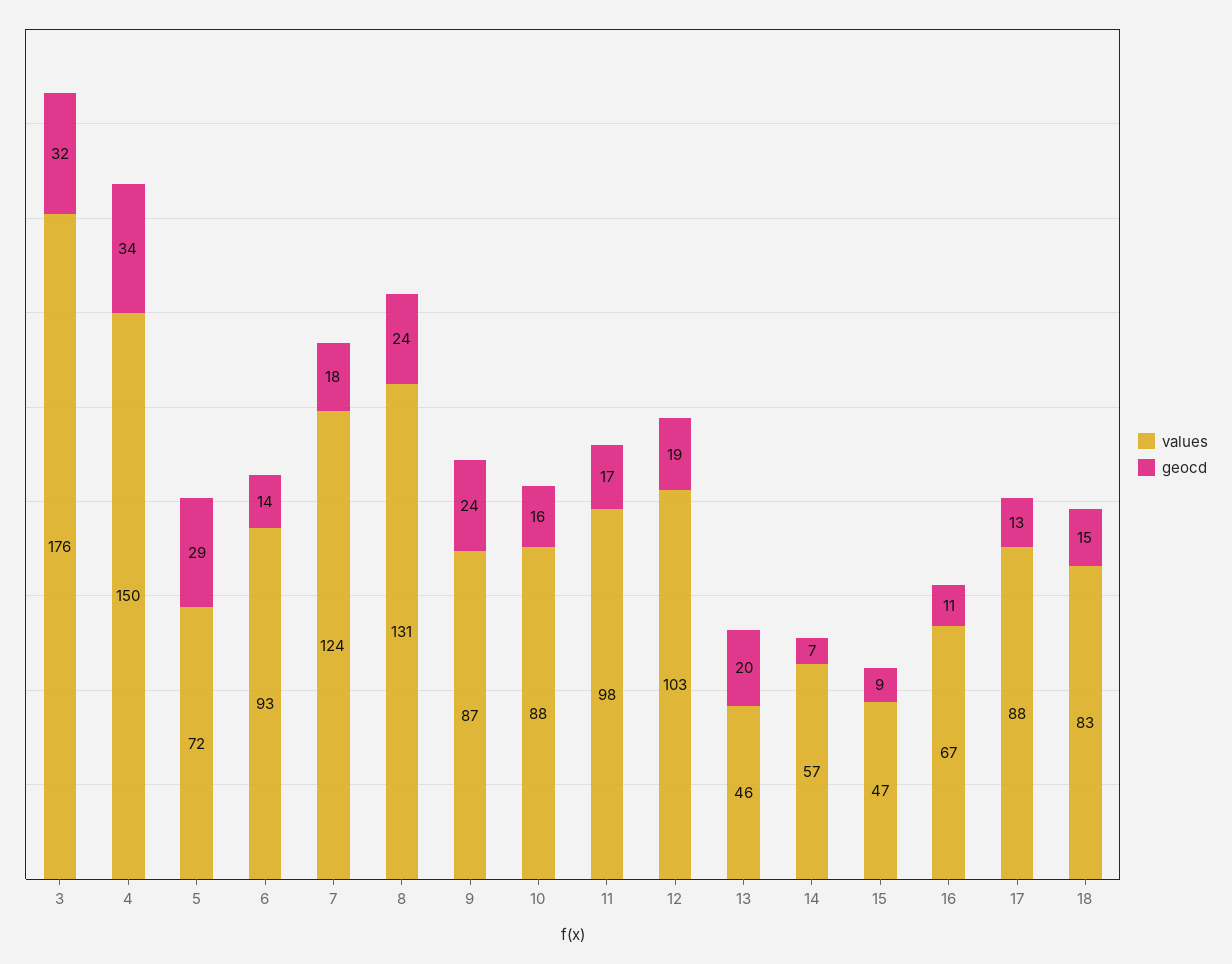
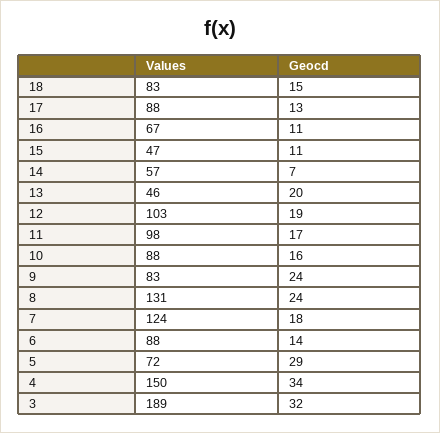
  {
    "values": {
-     "3": 176,
+     "3": 189,
      "4": 150,
      "5": 72,
-     "6": 93,
+     "6": 88,
      "7": 124,
      "8": 131,
-     "9": 87,
+     "9": 83,
      "10": 88,
      "11": 98,
      "12": 103,
      "13": 46,
      "14": 57,
      "15": 47,
      "16": 67,
      "17": 88,
      "18": 83
    },
    "geocd": {
      "3": 32,
      "4": 34,
      "5": 29,
      "6": 14,
      "7": 18,
      "8": 24,
      "9": 24,
      "10": 16,
      "11": 17,
      "12": 19,
      "13": 20,
      "14": 7,
-     "15": 9,
+     "15": 11,
      "16": 11,
      "17": 13,
      "18": 15
    }
  }

